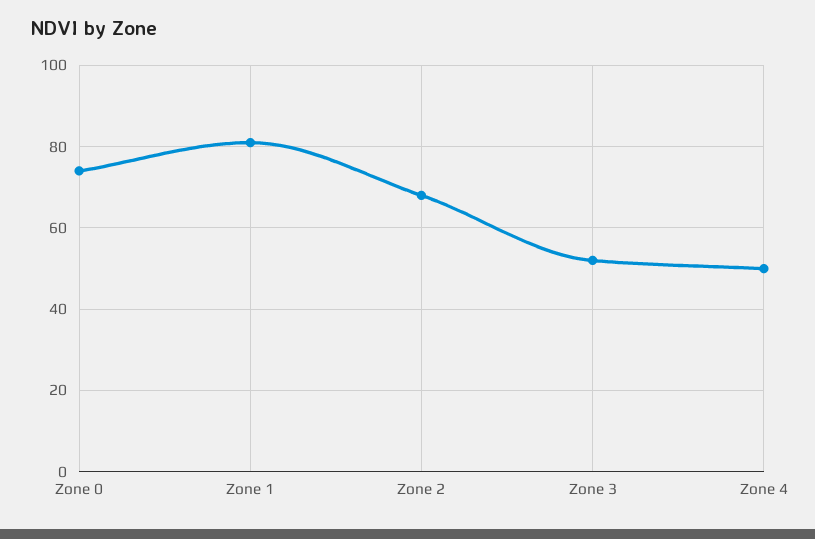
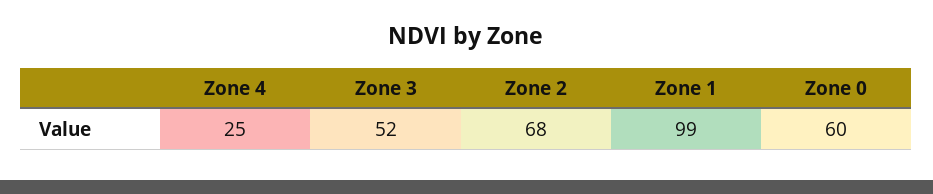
  {
-   "Zone 0": 75,
+   "Zone 0": 60,
-   "Zone 1": 80,
+   "Zone 1": 99,
    "Zone 2": 68,
    "Zone 3": 52,
-   "Zone 4": 50
+   "Zone 4": 25
  }

